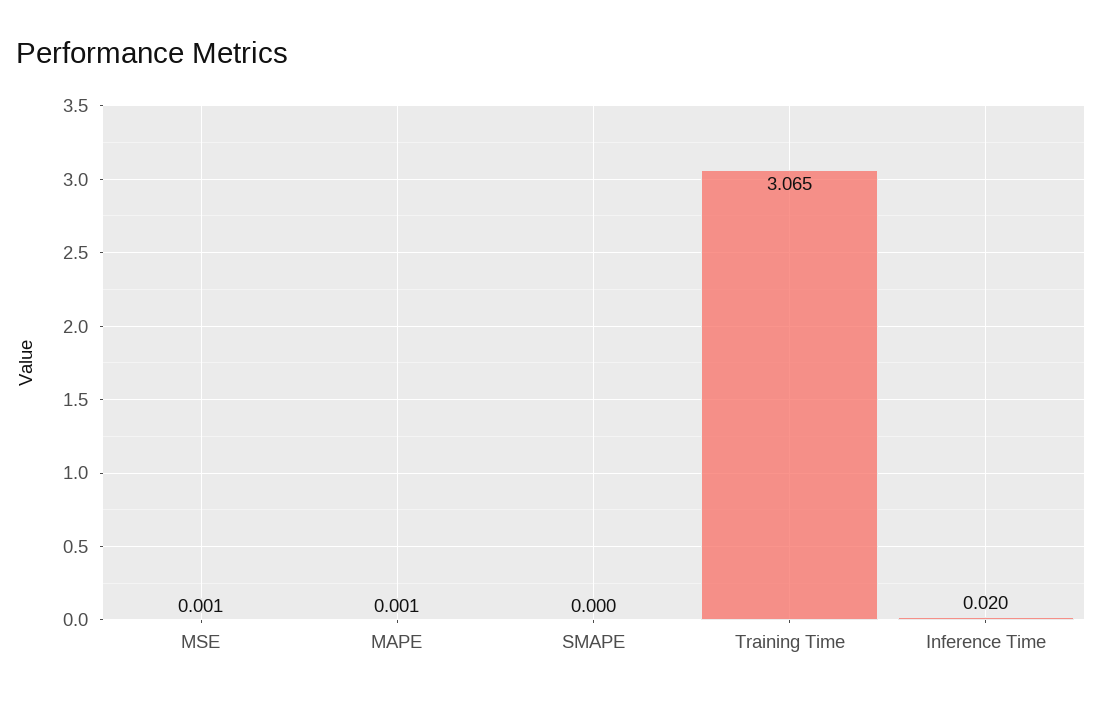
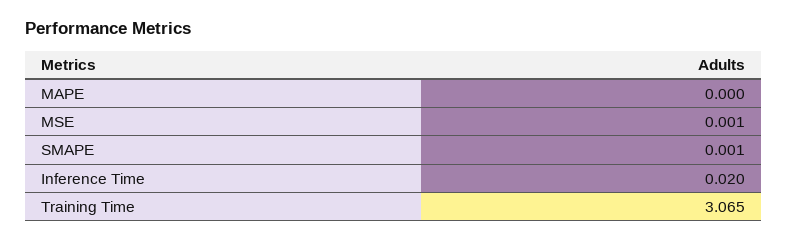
  {
    "MSE": 0.001,
-   "MAPE": 0.001,
+   "MAPE": 0,
-   "SMAPE": 0,
+   "SMAPE": 0.001,
    "Training Time": 3.065,
    "Inference Time": 0.02
  }

